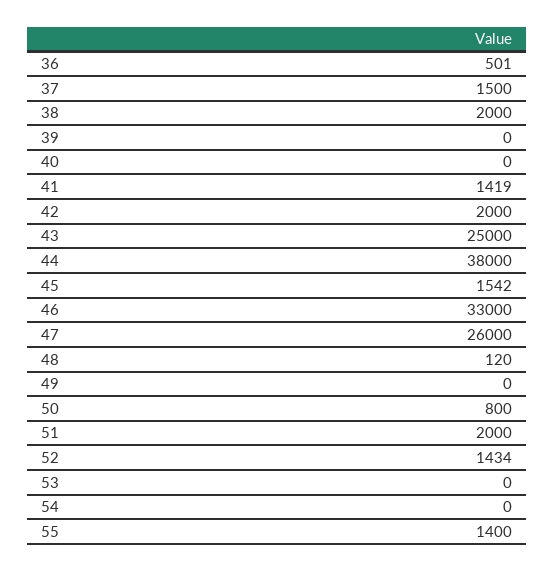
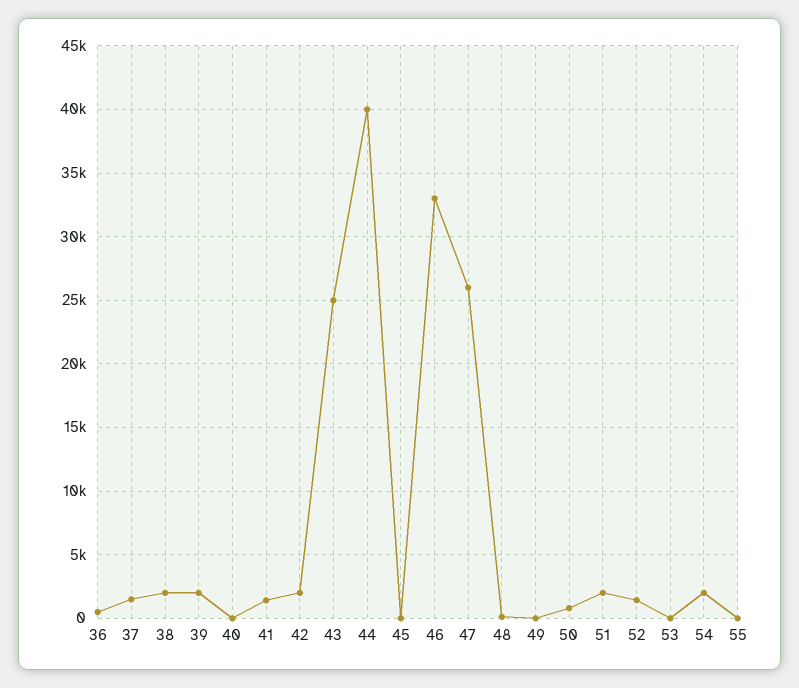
  {
    "36": 501,
    "37": 1500,
    "38": 2000,
-   "39": 0,
+   "39": 2000,
    "40": 0,
    "41": 1419,
    "42": 2000,
    "43": 25000,
-   "44": 38000,
+   "44": 40000,
-   "45": 1542,
+   "45": 0,
    "46": 33000,
    "47": 26000,
    "48": 120,
    "49": 0,
    "50": 800,
    "51": 2000,
    "52": 1434,
    "53": 0,
-   "54": 0,
+   "54": 2000,
-   "55": 1400
+   "55": 0
  }

